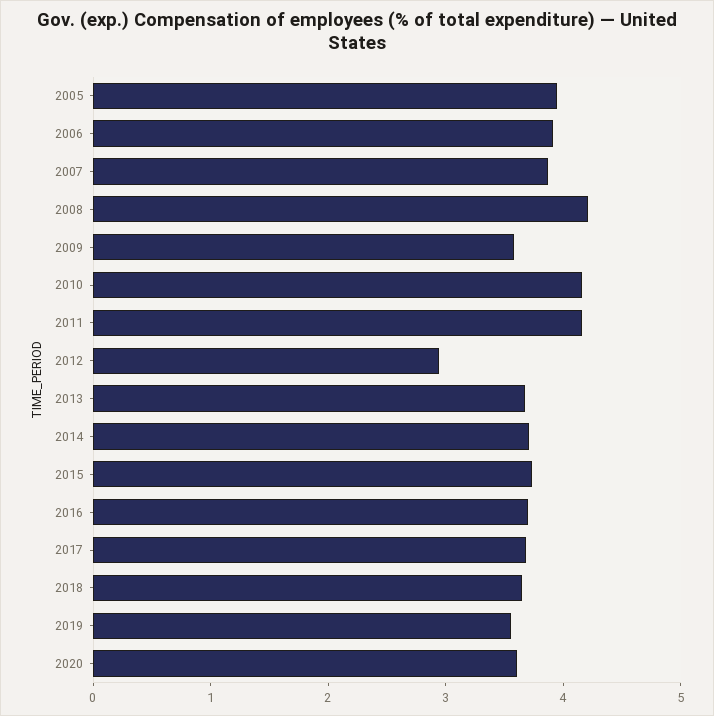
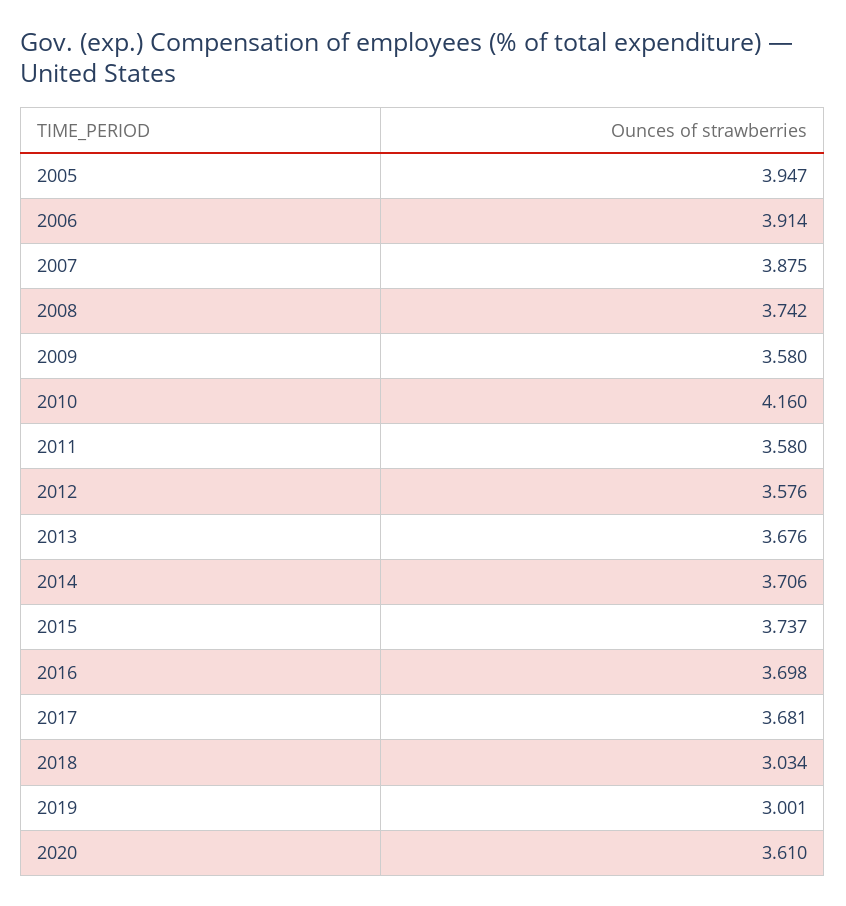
  {
    "2005": 3.947,
    "2006": 3.914,
    "2007": 3.875,
-   "2008": 4.2,
+   "2008": 3.742,
    "2009": 3.58,
    "2010": 4.16,
-   "2011": 4.2,
+   "2011": 3.58,
-   "2012": 3,
+   "2012": 3.576,
    "2013": 3.676,
    "2014": 3.706,
    "2015": 3.737,
    "2016": 3.698,
    "2017": 3.681,
-   "2018": 3.6,
+   "2018": 3.034,
-   "2019": 3.6,
+   "2019": 3.001,
    "2020": 3.61
  }

